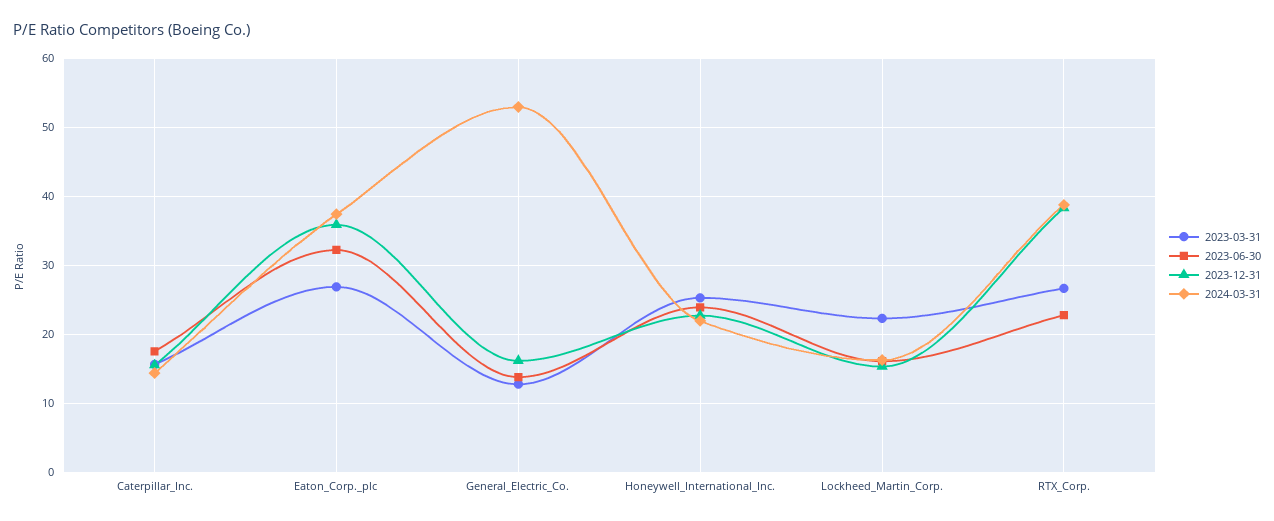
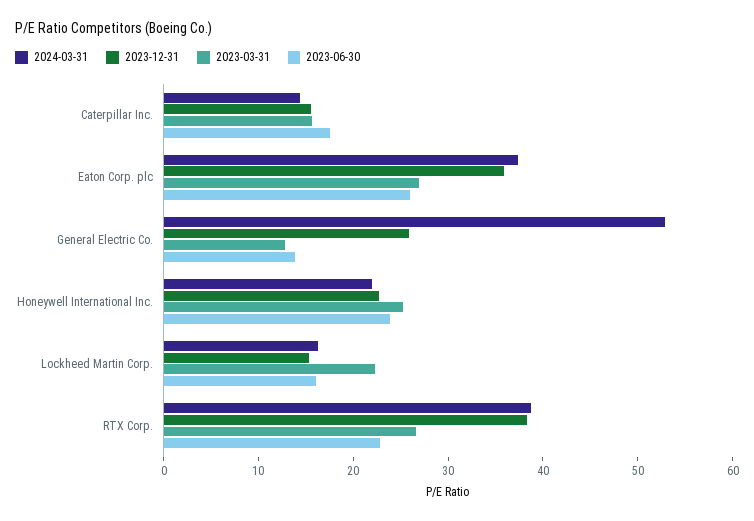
  {
    "2023-03-31": {
      "Caterpillar_Inc.": 16,
      "Eaton_Corp._plc": 27,
      "General_Electric_Co.": 13,
      "Honeywell_International_Inc.": 25,
      "Lockheed_Martin_Corp.": 22,
      "RTX_Corp.": 27
    },
    "2023-06-30": {
      "Caterpillar_Inc.": 18,
-     "Eaton_Corp._plc": 32,
+     "Eaton_Corp._plc": 26,
      "General_Electric_Co.": 14,
      "Honeywell_International_Inc.": 24,
      "Lockheed_Martin_Corp.": 16,
      "RTX_Corp.": 23
    },
    "2023-12-31": {
      "Caterpillar_Inc.": 16,
      "Eaton_Corp._plc": 36,
-     "General_Electric_Co.": 16,
+     "General_Electric_Co.": 26,
      "Honeywell_International_Inc.": 23,
      "Lockheed_Martin_Corp.": 15,
      "RTX_Corp.": 38
    },
    "2024-03-31": {
      "Caterpillar_Inc.": 14,
      "Eaton_Corp._plc": 37,
      "General_Electric_Co.": 53,
      "Honeywell_International_Inc.": 22,
      "Lockheed_Martin_Corp.": 16,
      "RTX_Corp.": 39
    }
  }

